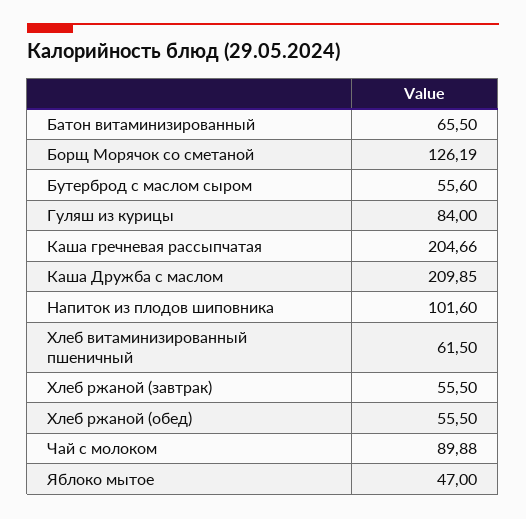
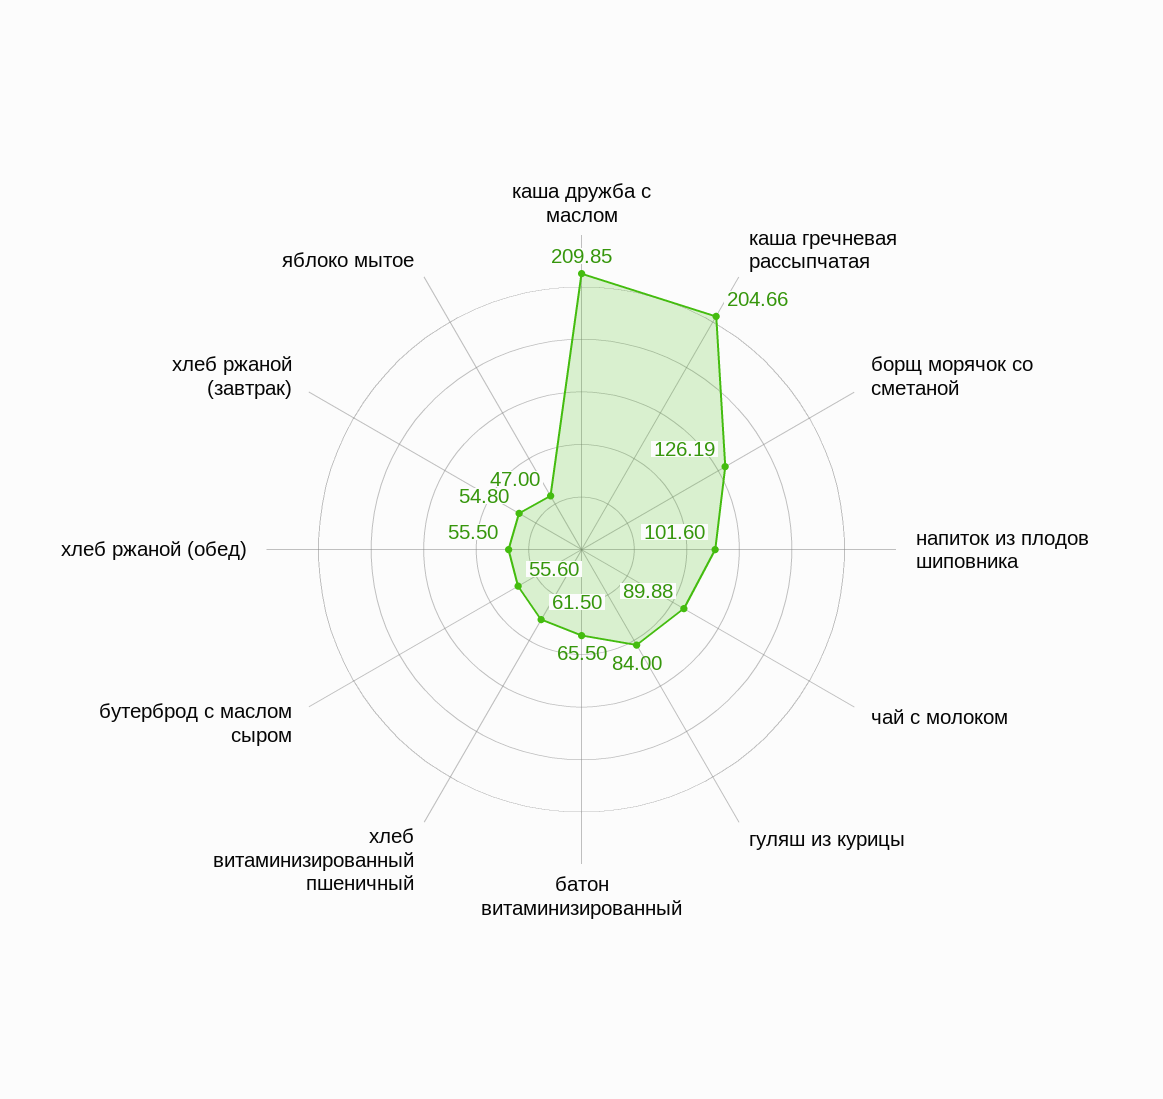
  {
    "Батон витаминизированный": 65.5,
    "Борщ Морячок со сметаной": 126.19,
    "Бутерброд с маслом сыром": 55.6,
    "Гуляш из курицы": 84,
    "Каша гречневая рассыпчатая": 204.66,
    "Каша Дружба с маслом": 209.85,
    "Напиток из плодов шиповника": 101.6,
    "Хлеб витаминизированный пшеничный": 61.5,
-   "Хлеб ржаной (завтрак)": 55.5,
+   "Хлеб ржаной (завтрак)": 54.8,
    "Хлеб ржаной (обед)": 55.5,
    "Чай с молоком": 89.88,
    "Яблоко мытое": 47
  }

